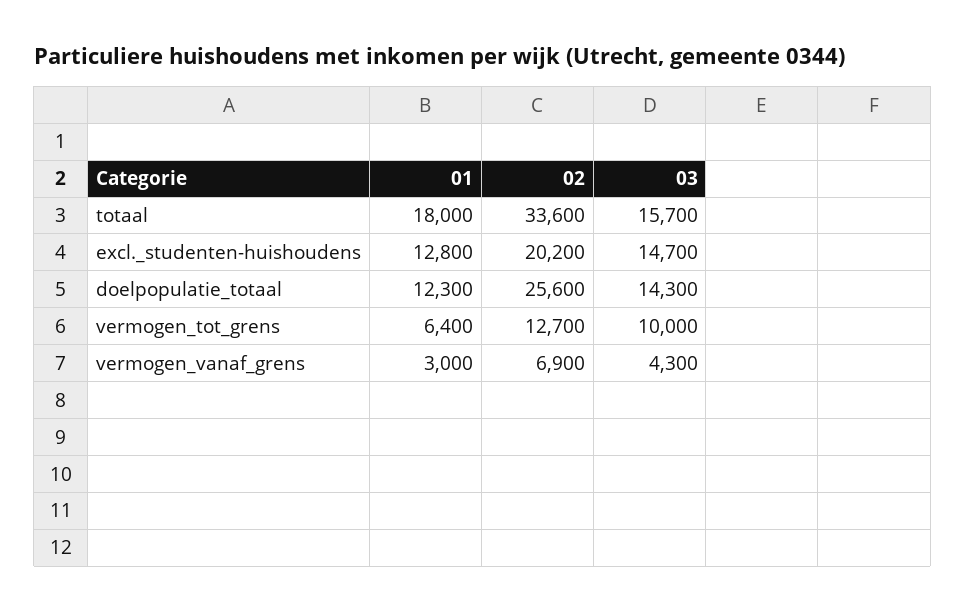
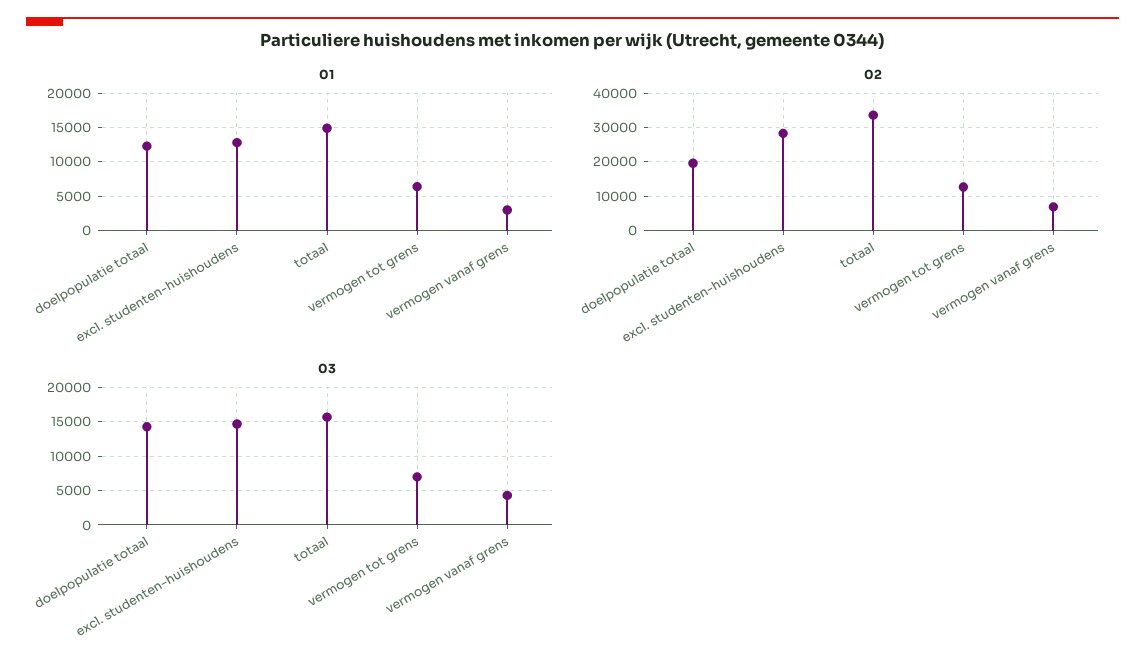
  {
    "01": {
-     "totaal": 18000,
+     "totaal": 15000,
      "excl._studenten-huishoudens": 12800,
      "doelpopulatie_totaal": 12300,
      "vermogen_tot_grens": 6400,
      "vermogen_vanaf_grens": 3000
    },
    "02": {
      "totaal": 33600,
-     "excl._studenten-huishoudens": 20200,
+     "excl._studenten-huishoudens": 28000,
-     "doelpopulatie_totaal": 25600,
+     "doelpopulatie_totaal": 20000,
      "vermogen_tot_grens": 12700,
      "vermogen_vanaf_grens": 6900
    },
    "03": {
      "totaal": 15700,
      "excl._studenten-huishoudens": 14700,
      "doelpopulatie_totaal": 14300,
-     "vermogen_tot_grens": 10000,
+     "vermogen_tot_grens": 7000,
      "vermogen_vanaf_grens": 4300
    }
  }

